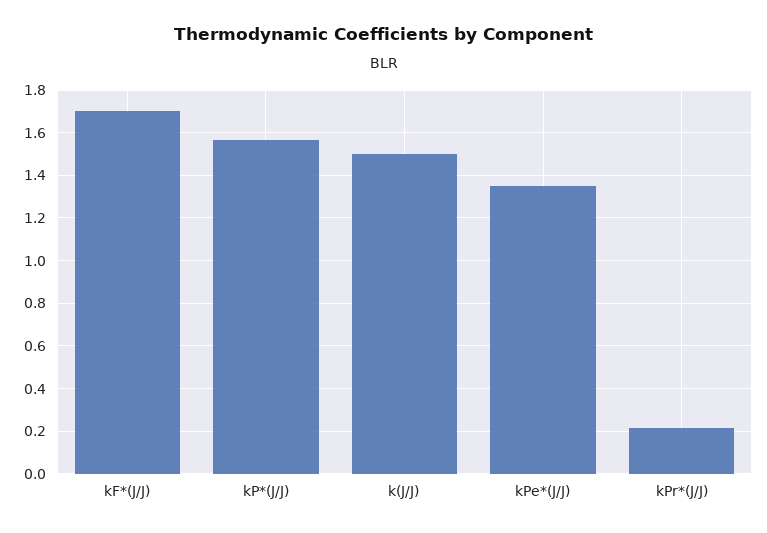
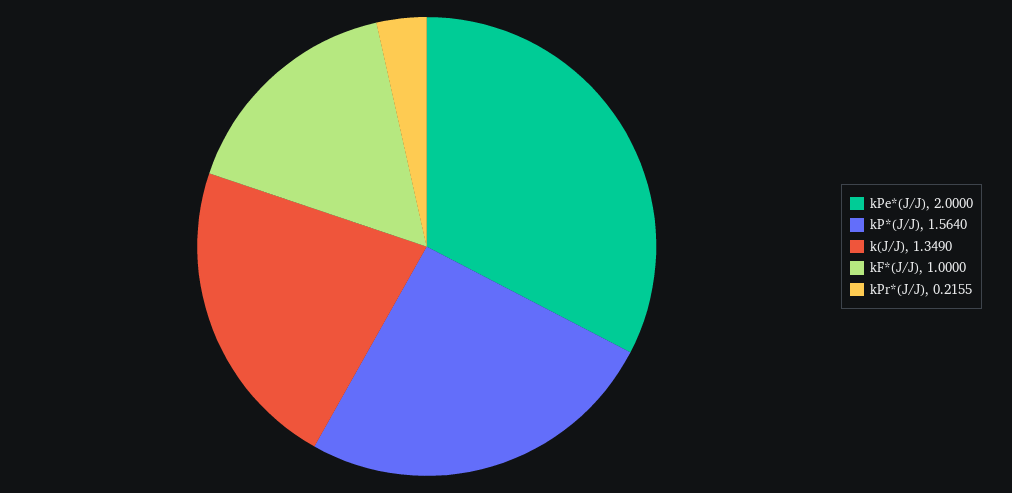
  {
-   "kF*(J/J)": 1.7,
+   "kF*(J/J)": 1,
    "kP*(J/J)": 1.564,
-   "k(J/J)": 1.5,
+   "k(J/J)": 1.349,
-   "kPe*(J/J)": 1.35,
+   "kPe*(J/J)": 2,
    "kPr*(J/J)": 0.2155
  }

